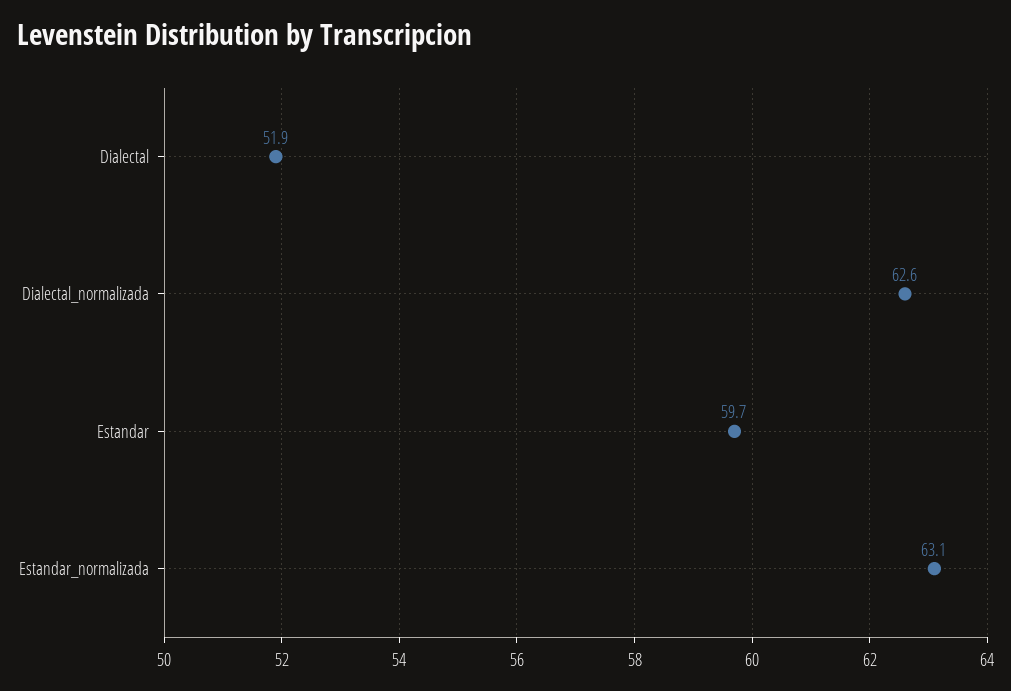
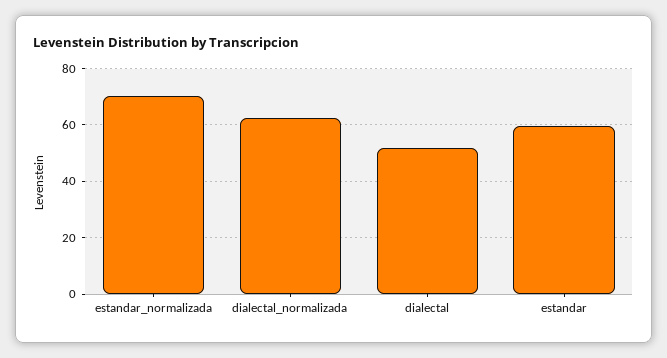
  {
    "Dialectal": 51.9,
    "Dialectal_normalizada": 62.6,
    "Estandar": 59.7,
-   "Estandar_normalizada": 63.1
+   "Estandar_normalizada": 70
  }

